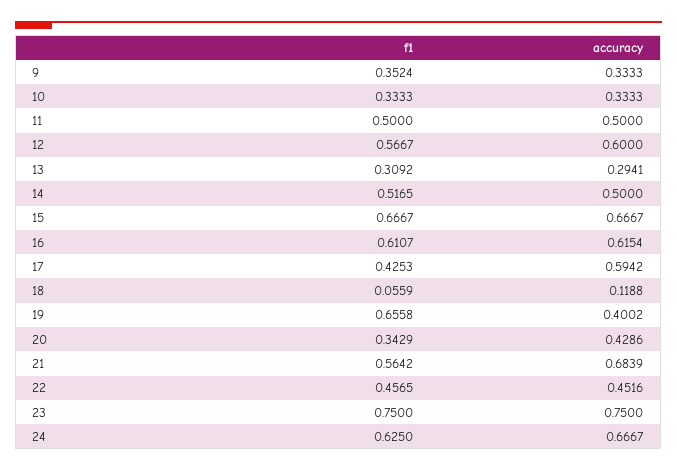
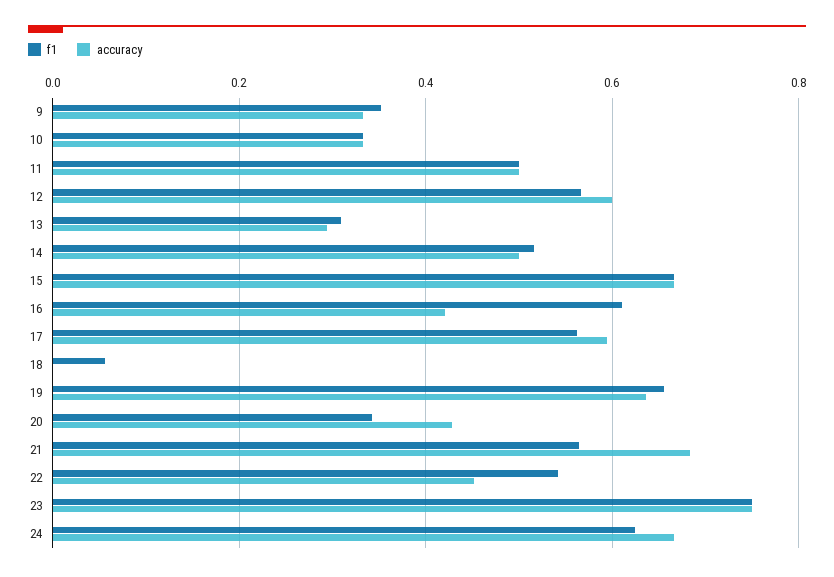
  {
    "f1": {
      "9": 0.3524,
      "10": 0.3333,
      "11": 0.5,
      "12": 0.5667,
      "13": 0.3092,
      "14": 0.5165,
      "15": 0.6667,
      "16": 0.6107,
-     "17": 0.4253,
+     "17": 0.56,
      "18": 0.0559,
      "19": 0.6558,
      "20": 0.3429,
      "21": 0.5642,
-     "22": 0.4565,
+     "22": 0.54,
      "23": 0.75,
      "24": 0.625
    },
    "accuracy": {
      "9": 0.3333,
      "10": 0.3333,
      "11": 0.5,
      "12": 0.6,
      "13": 0.2941,
      "14": 0.5,
      "15": 0.6667,
-     "16": 0.6154,
+     "16": 0.42,
      "17": 0.5942,
-     "18": 0.1188,
+     "18": 0,
-     "19": 0.4002,
+     "19": 0.64,
      "20": 0.4286,
      "21": 0.6839,
      "22": 0.4516,
      "23": 0.75,
      "24": 0.6667
    }
  }

